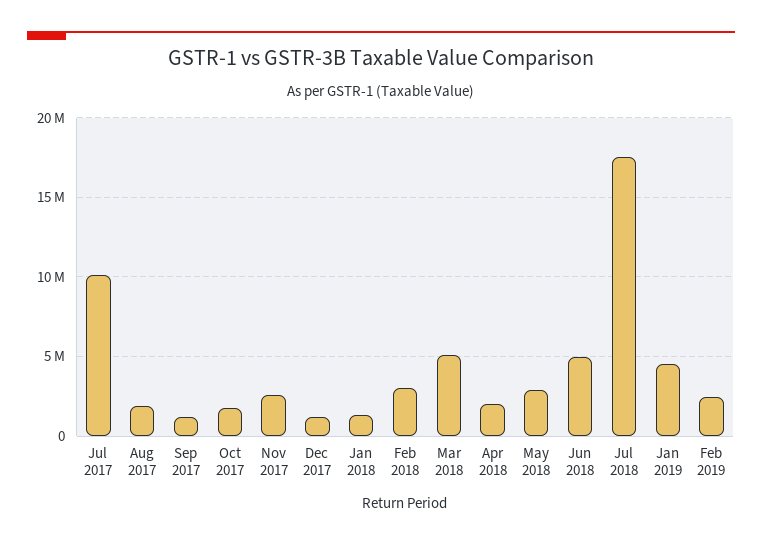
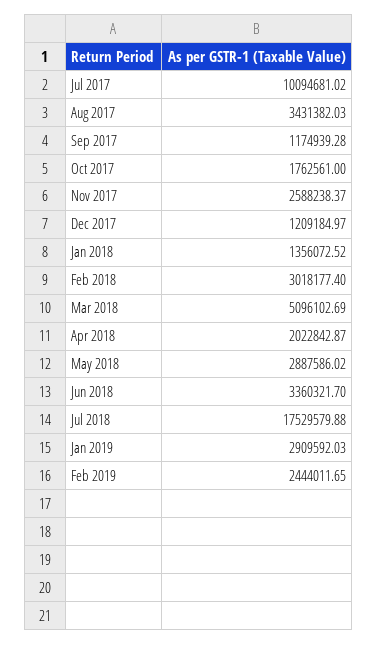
  {
    "Jul 2017": 10094681.02,
-   "Aug 2017": 2000000,
+   "Aug 2017": 3431382.03,
    "Sep 2017": 1174939.28,
    "Oct 2017": 1762561,
    "Nov 2017": 2588238.37,
    "Dec 2017": 1209184.97,
    "Jan 2018": 1356072.52,
    "Feb 2018": 3018177.4,
    "Mar 2018": 5096102.69,
    "Apr 2018": 2022842.87,
    "May 2018": 2887586.02,
-   "Jun 2018": 5000000,
+   "Jun 2018": 3360321.7,
    "Jul 2018": 17529579.88,
-   "Jan 2019": 4500000,
+   "Jan 2019": 2909592.03,
    "Feb 2019": 2444011.65
  }

